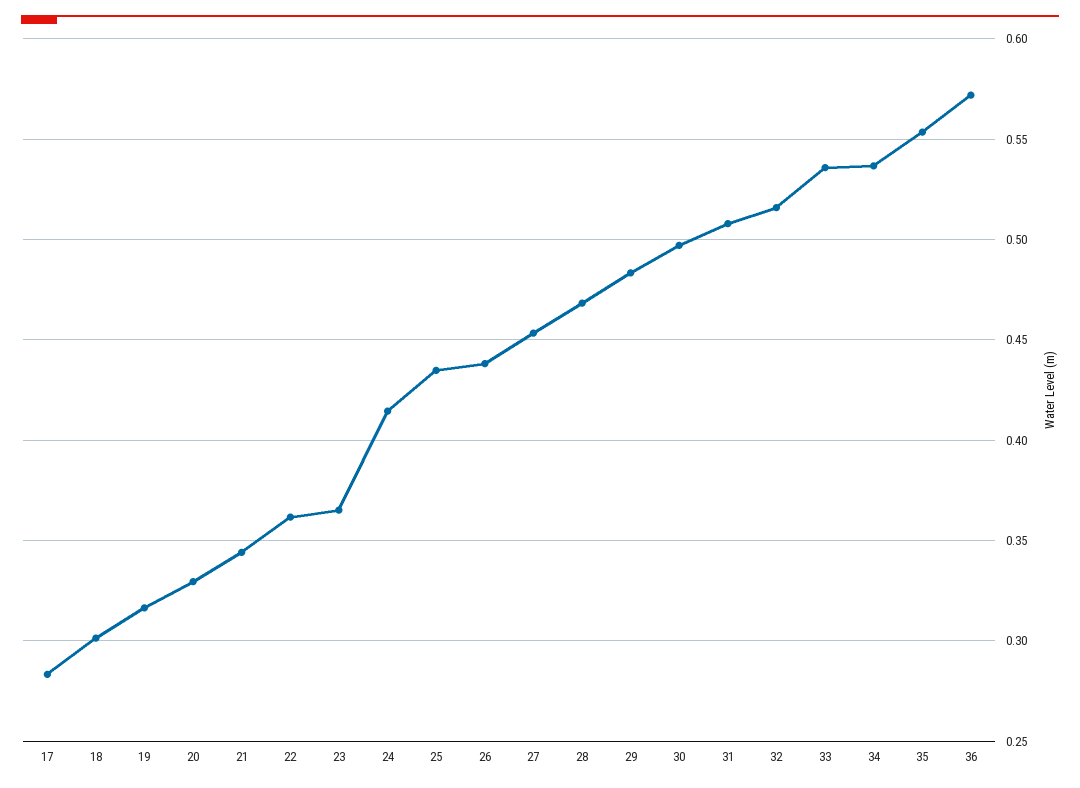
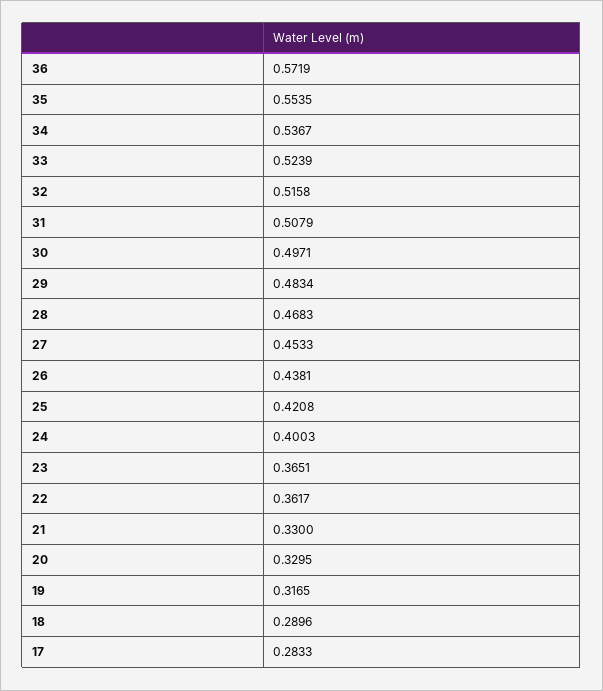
  {
    "17": 0.2833,
-   "18": 0.3,
+   "18": 0.2896,
    "19": 0.3165,
    "20": 0.3295,
-   "21": 0.345,
+   "21": 0.33,
    "22": 0.3617,
    "23": 0.3651,
-   "24": 0.415,
+   "24": 0.4003,
-   "25": 0.435,
+   "25": 0.4208,
    "26": 0.4381,
    "27": 0.4533,
    "28": 0.4683,
    "29": 0.4834,
    "30": 0.4971,
    "31": 0.5079,
    "32": 0.5158,
-   "33": 0.535,
+   "33": 0.5239,
    "34": 0.5367,
    "35": 0.5535,
    "36": 0.5719
  }

